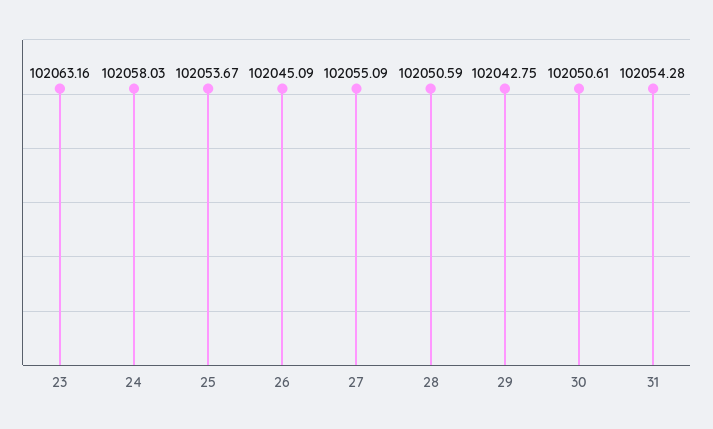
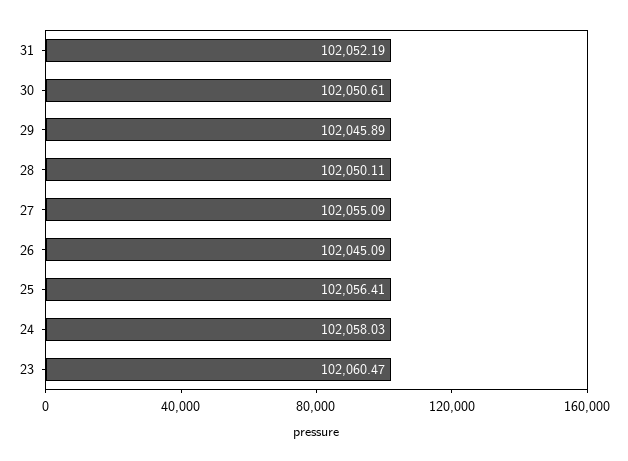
  {
-   "23": 102063.16,
+   "23": 102060.47,
    "24": 102058.03,
-   "25": 102053.67,
+   "25": 102056.41,
    "26": 102045.09,
    "27": 102055.09,
-   "28": 102050.59,
+   "28": 102050.11,
-   "29": 102042.75,
+   "29": 102045.89,
    "30": 102050.61,
-   "31": 102054.28
+   "31": 102052.19
  }

